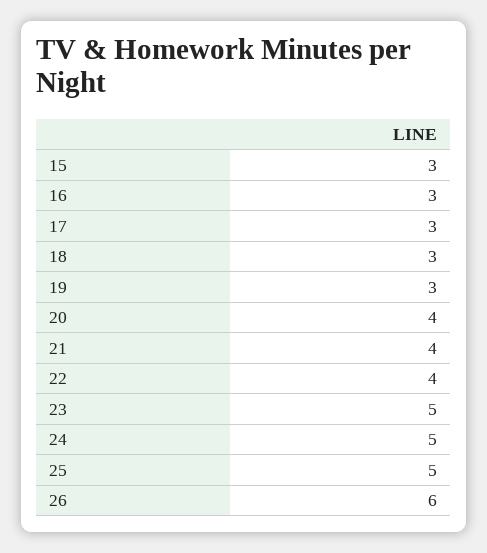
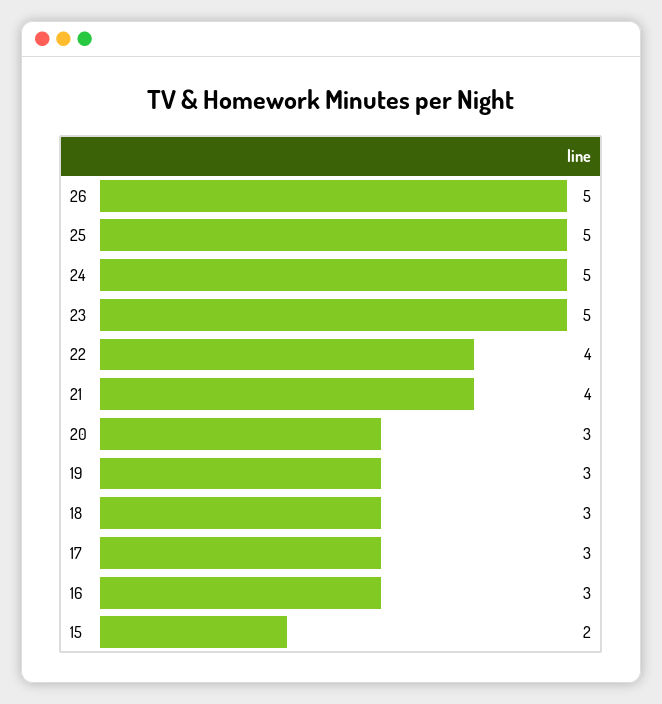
  {
-   "15": 3,
+   "15": 2,
    "16": 3,
    "17": 3,
    "18": 3,
    "19": 3,
-   "20": 4,
+   "20": 3,
    "21": 4,
    "22": 4,
    "23": 5,
    "24": 5,
    "25": 5,
-   "26": 6
+   "26": 5
  }

